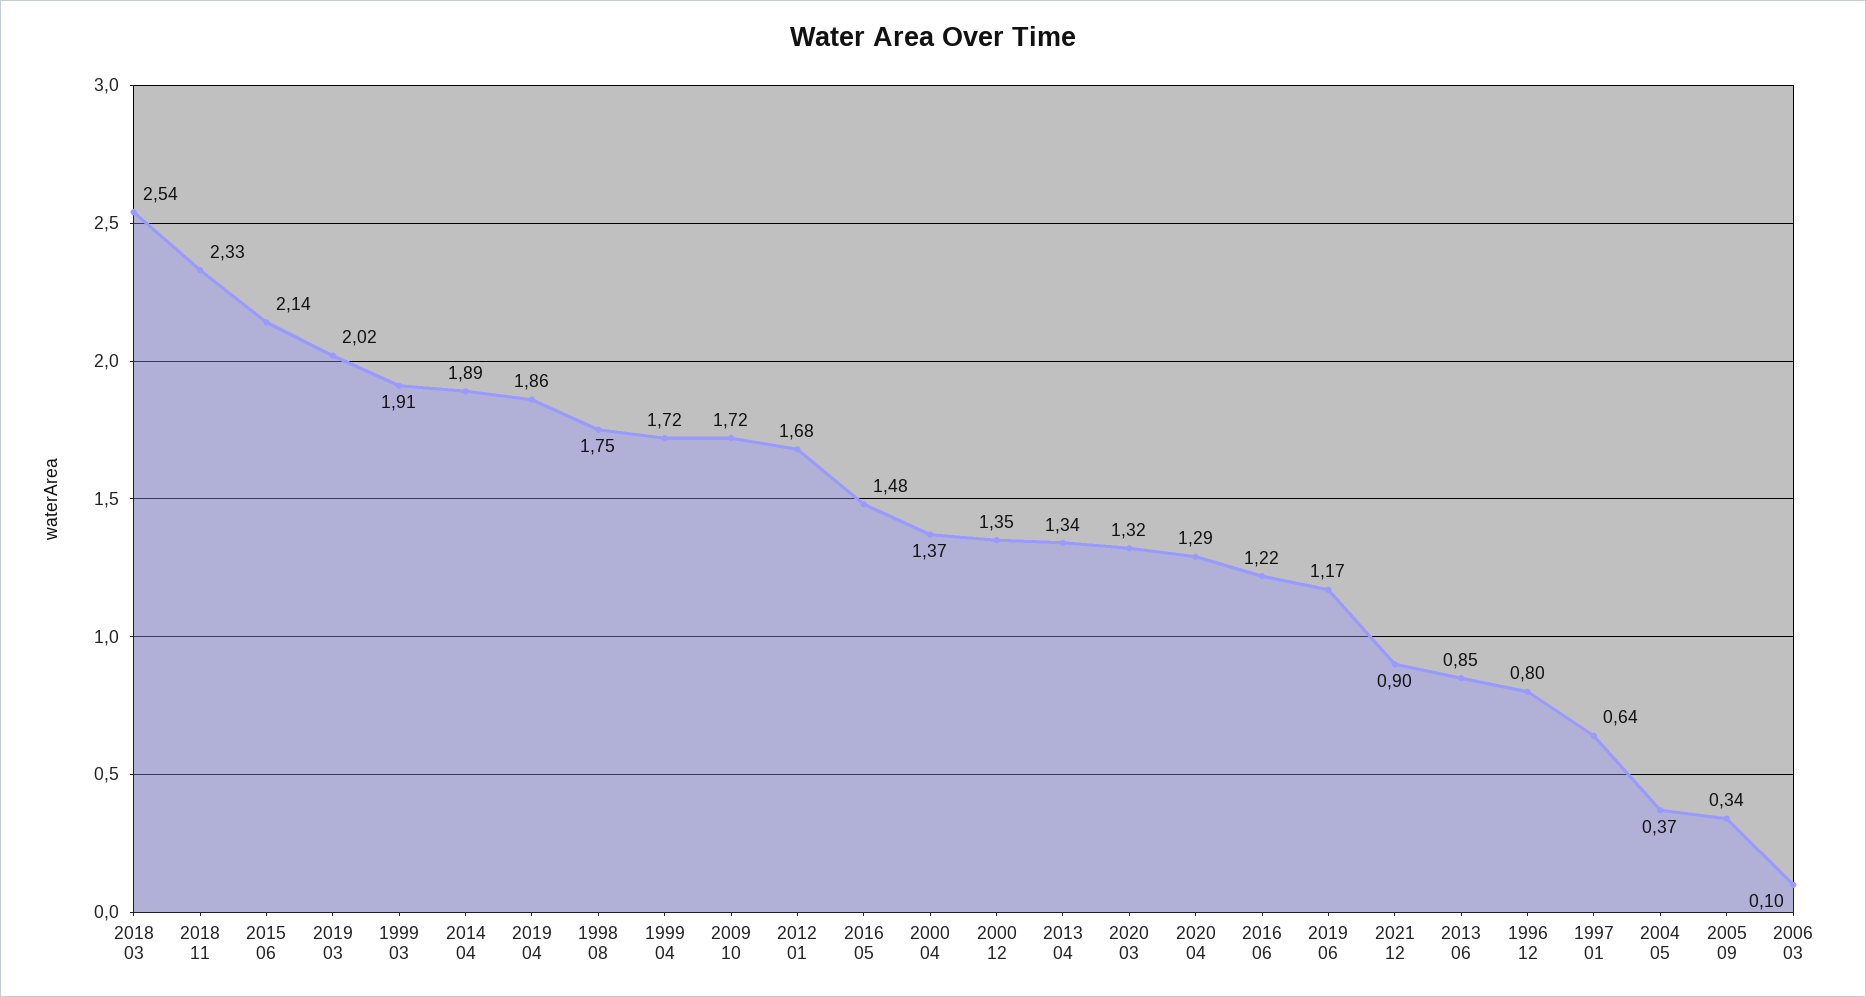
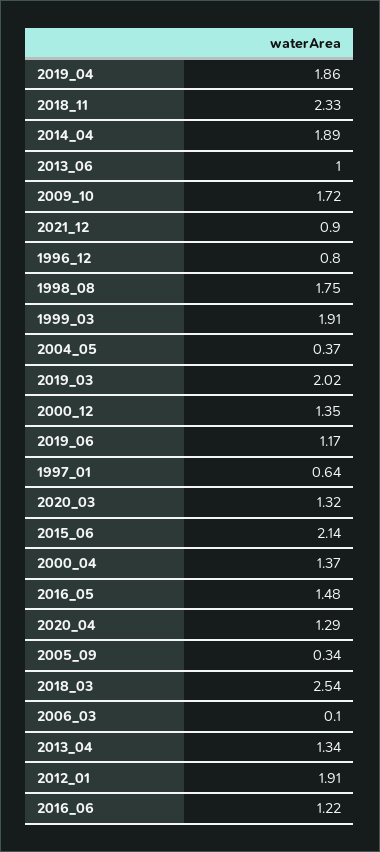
  {
    "2018 03": 2.54,
    "2018 11": 2.33,
    "2015 06": 2.14,
    "2019 03": 2.02,
    "1999 03": 1.91,
    "2014 04": 1.89,
    "2019 04": 1.86,
    "1998 08": 1.75,
-   "1999 04": 1.72,
    "2009 10": 1.72,
-   "2012 01": 1.68,
+   "2012 01": 1.91,
    "2016 05": 1.48,
    "2000 04": 1.37,
    "2000 12": 1.35,
    "2013 04": 1.34,
    "2020 03": 1.32,
    "2020 04": 1.29,
    "2016 06": 1.22,
    "2019 06": 1.17,
    "2021 12": 0.9,
-   "2013 06": 0.85,
+   "2013 06": 1,
    "1996 12": 0.8,
    "1997 01": 0.64,
    "2004 05": 0.37,
    "2005 09": 0.34,
    "2006 03": 0.1
  }

